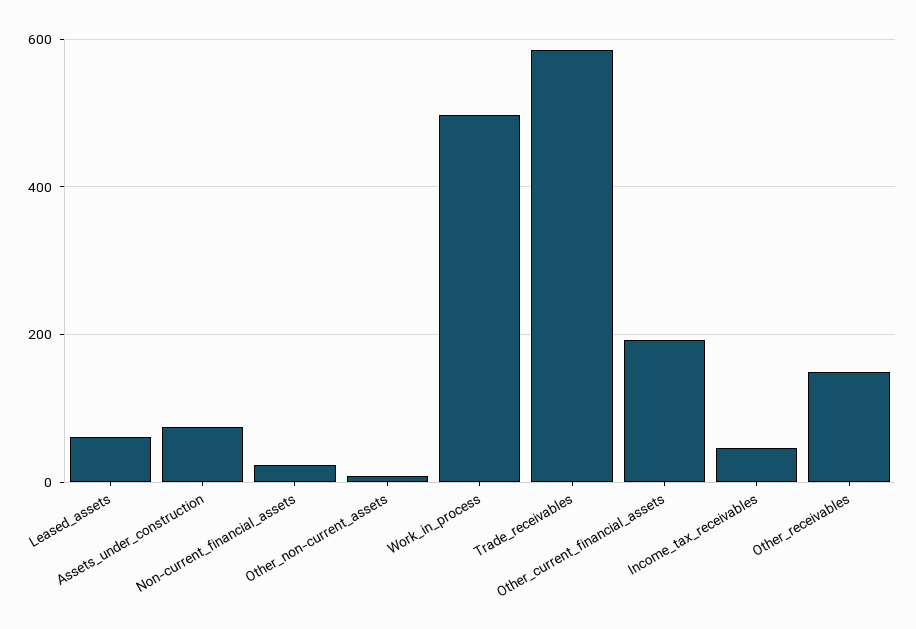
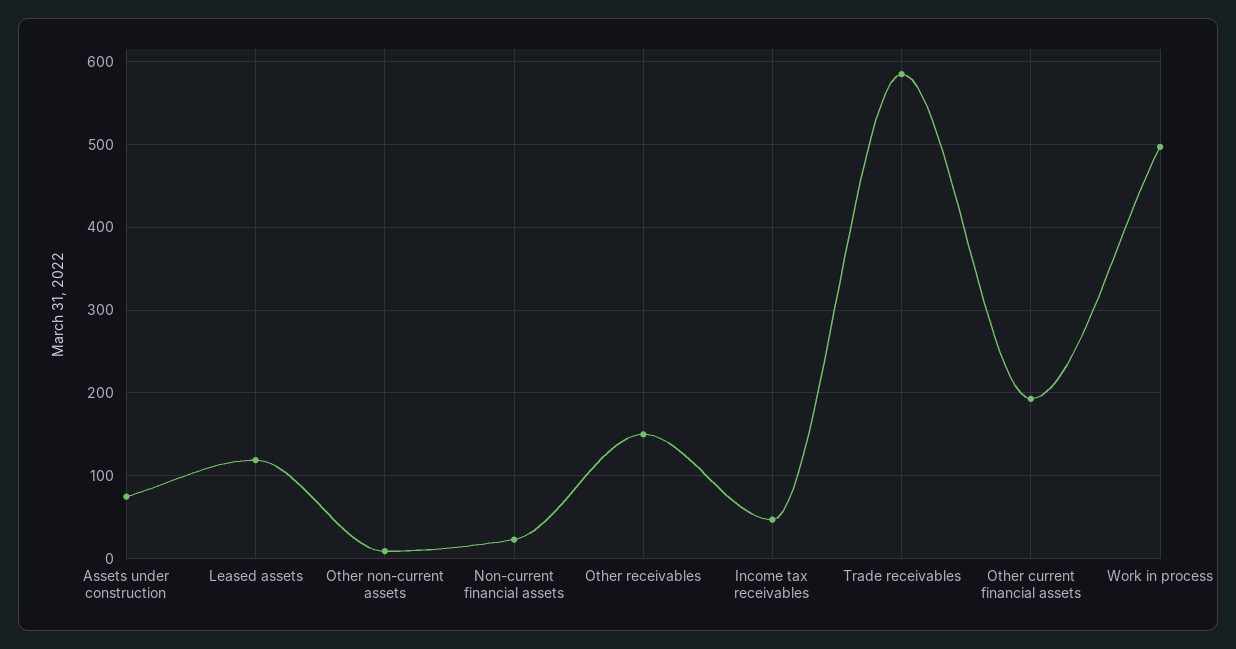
  {
-   "Leased_assets": 60,
+   "Leased_assets": 120,
    "Assets_under_construction": 80,
    "Non-current_financial_assets": 20,
    "Other_non-current_assets": 10,
    "Work_in_process": 500,
    "Trade_receivables": 590,
    "Other_current_financial_assets": 190,
    "Income_tax_receivables": 50,
    "Other_receivables": 150
  }

